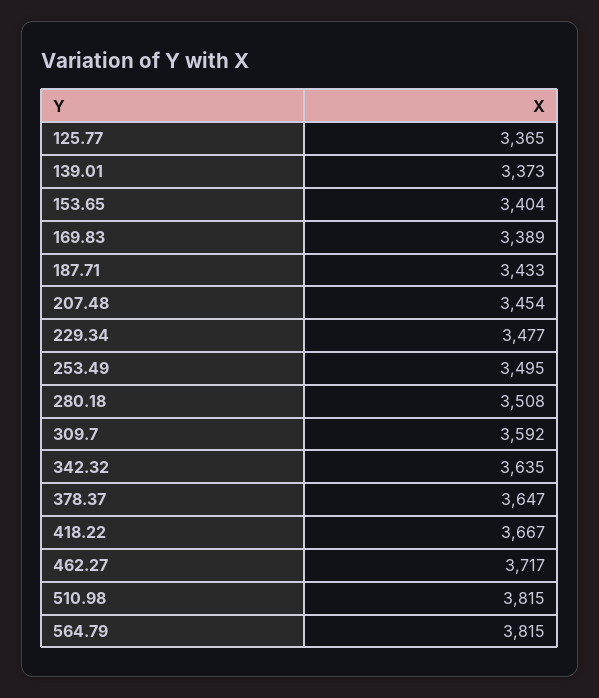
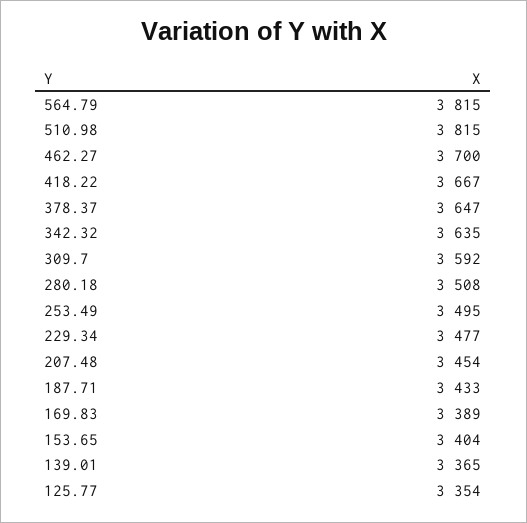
  {
-   "125.77": 3365,
+   "125.77": 3354,
-   "139.01": 3373,
+   "139.01": 3365,
    "153.65": 3404,
    "169.83": 3389,
    "187.71": 3433,
    "207.48": 3454,
    "229.34": 3477,
    "253.49": 3495,
    "280.18": 3508,
    "309.7": 3592,
    "342.32": 3635,
    "378.37": 3647,
    "418.22": 3667,
-   "462.27": 3717,
+   "462.27": 3700,
    "510.98": 3815,
    "564.79": 3815
  }

